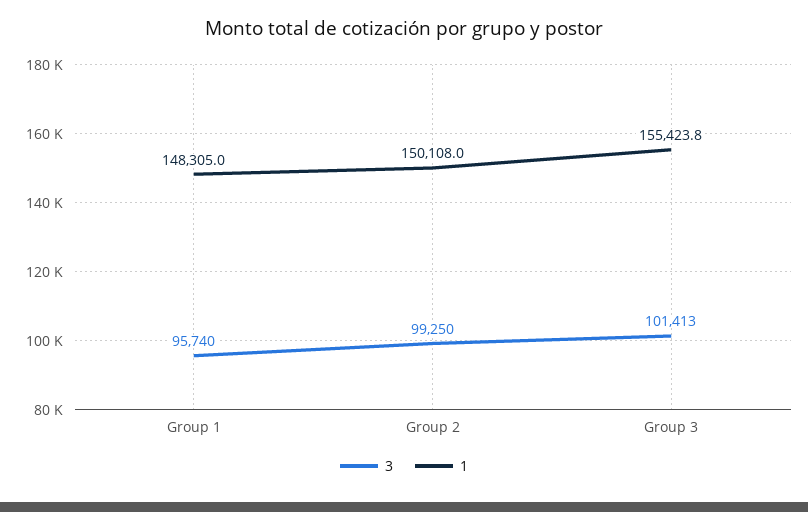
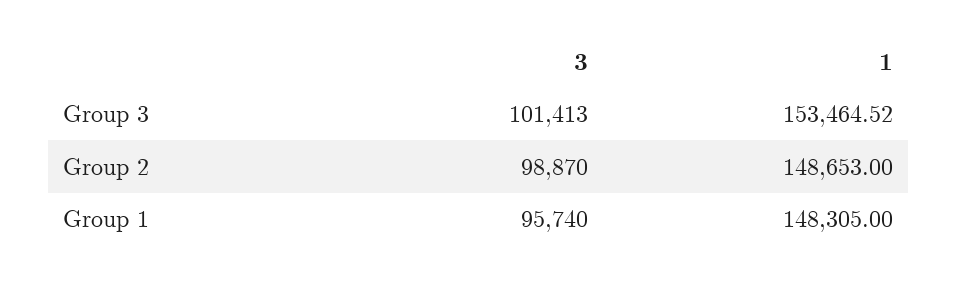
  {
    "3": {
      "Group 1": 95740,
-     "Group 2": 99250,
+     "Group 2": 98870,
      "Group 3": 101413
    },
    "1": {
      "Group 1": 148305,
-     "Group 2": 150108,
+     "Group 2": 148653,
-     "Group 3": 155423.8
+     "Group 3": 153464.52
    }
  }

